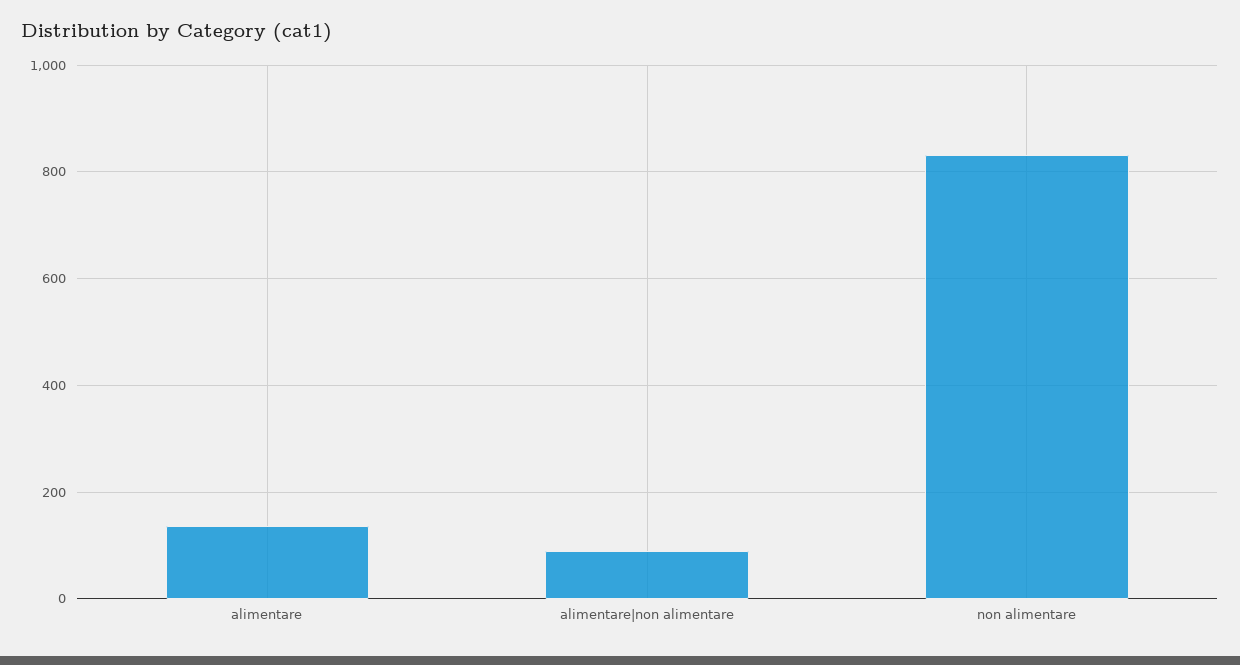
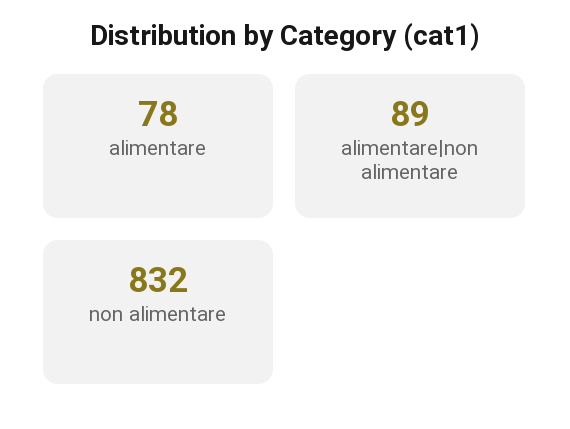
  {
-   "alimentare": 140,
+   "alimentare": 78,
    "alimentare|non alimentare": 89,
    "non alimentare": 832
  }

